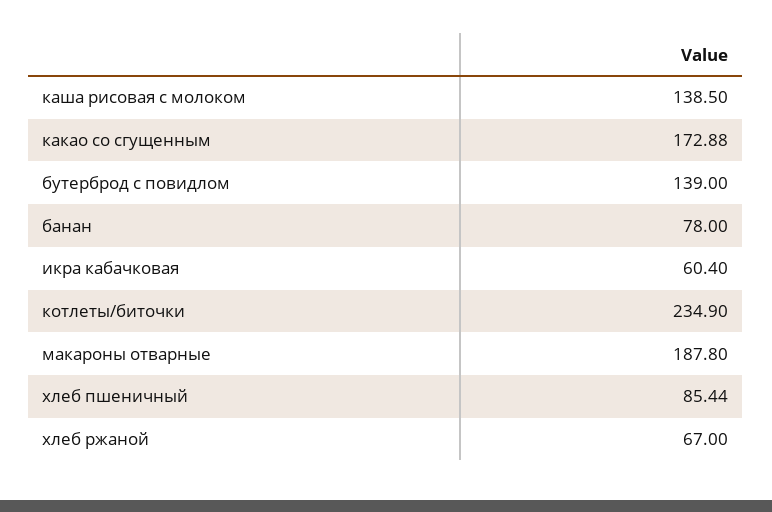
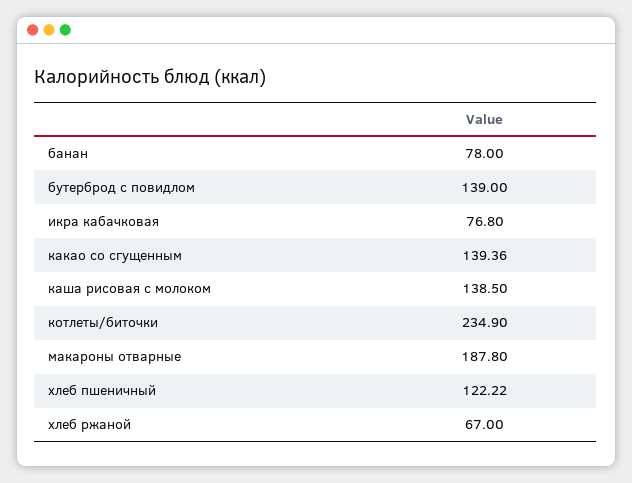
  {
    "каша рисовая с молоком": 138.5,
-   "какао со сгущенным": 172.88,
+   "какао со сгущенным": 139.36,
    "бутерброд с повидлом": 139,
    "банан": 78,
-   "икра кабачковая": 60.4,
+   "икра кабачковая": 76.8,
    "котлеты/биточки": 234.9,
    "макароны отварные": 187.8,
-   "хлеб пшеничный": 85.44,
+   "хлеб пшеничный": 122.22,
    "хлеб ржаной": 67
  }

